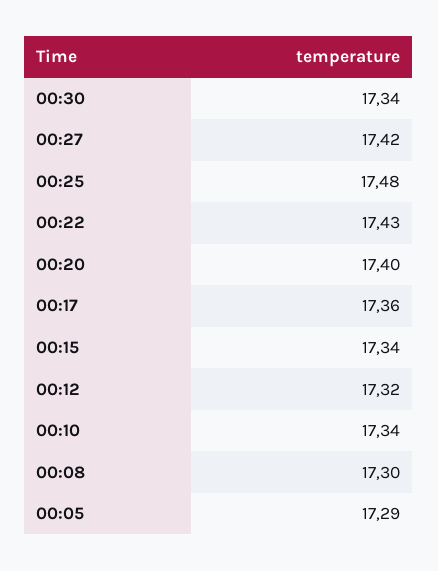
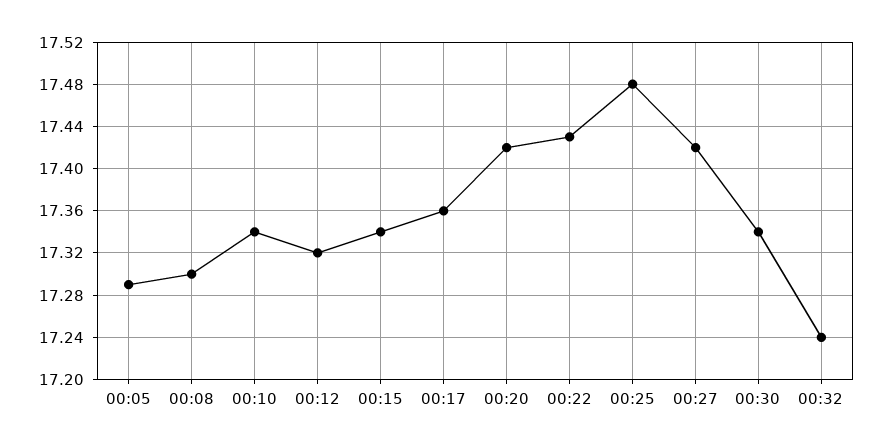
  {
    "00:30": 17.34,
    "00:27": 17.42,
    "00:25": 17.48,
    "00:22": 17.43,
-   "00:20": 17.4,
+   "00:20": 17.42,
    "00:17": 17.36,
    "00:15": 17.34,
    "00:12": 17.32,
    "00:10": 17.34,
    "00:08": 17.3,
-   "00:05": 17.29
+   "00:05": 17.29,
+   "00:32": 17.24
  }

